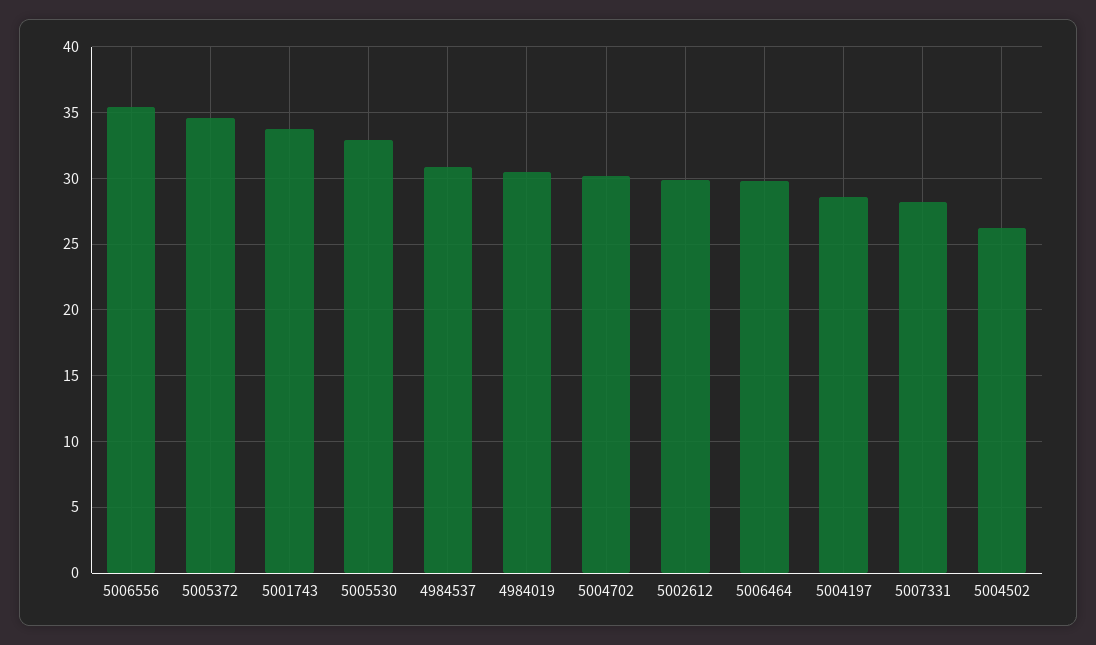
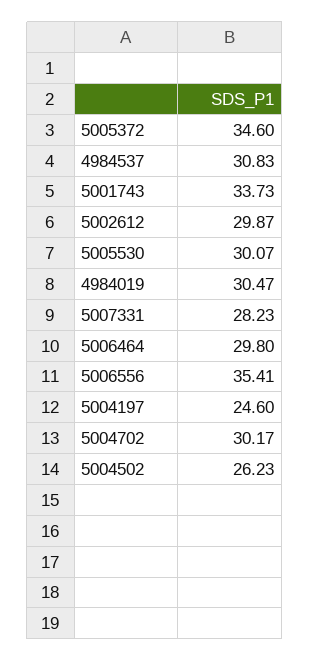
  {
    "5006556": 35.41,
    "5005372": 34.6,
    "5001743": 33.73,
-   "5005530": 33,
+   "5005530": 30.07,
    "4984537": 30.83,
    "4984019": 30.47,
    "5004702": 30.17,
    "5002612": 29.87,
    "5006464": 29.8,
-   "5004197": 28.5,
+   "5004197": 24.6,
    "5007331": 28.23,
    "5004502": 26.23
  }

